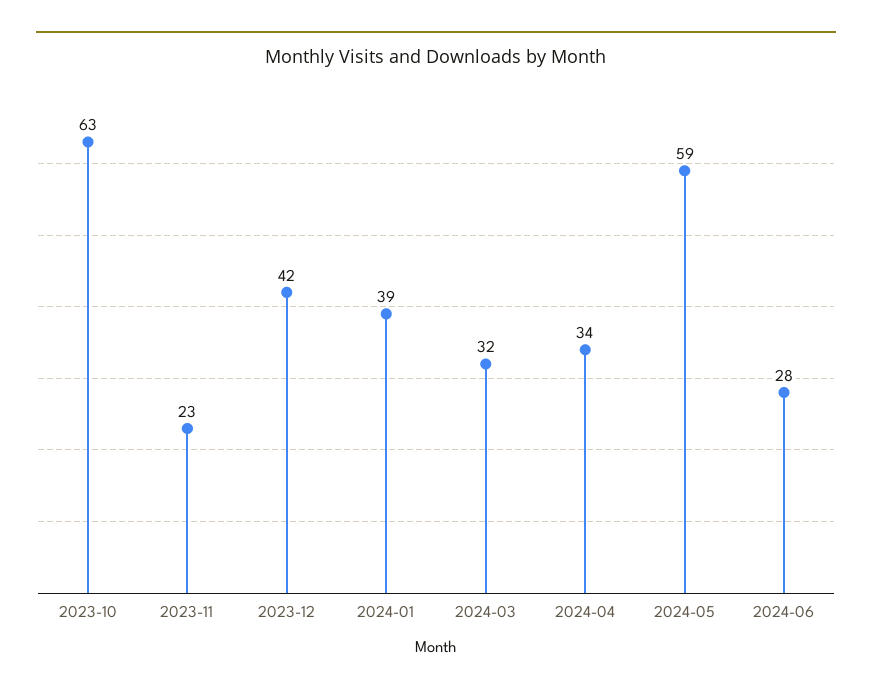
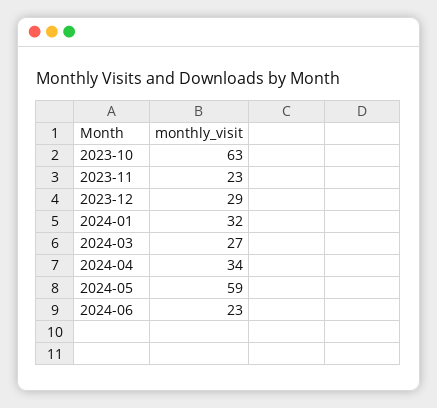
  {
    "2023-10": 63,
    "2023-11": 23,
-   "2023-12": 42,
+   "2023-12": 29,
-   "2024-01": 39,
+   "2024-01": 32,
-   "2024-03": 32,
+   "2024-03": 27,
    "2024-04": 34,
    "2024-05": 59,
-   "2024-06": 28
+   "2024-06": 23
  }

